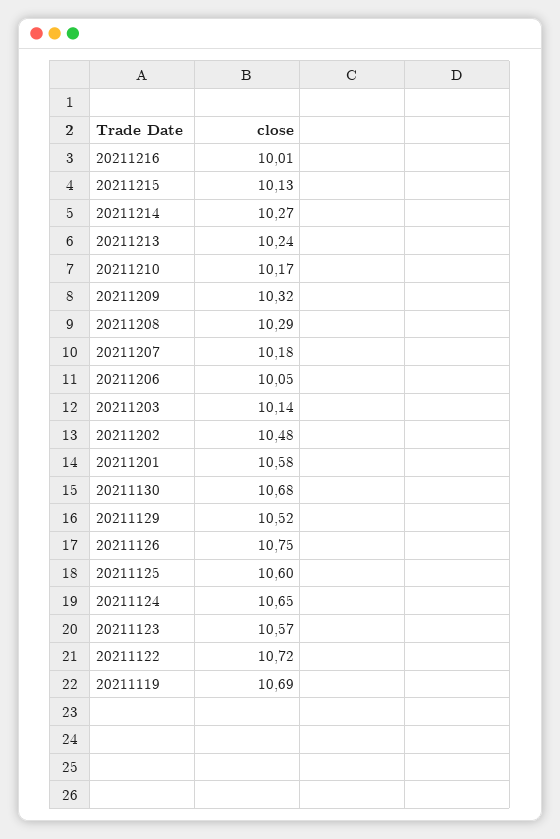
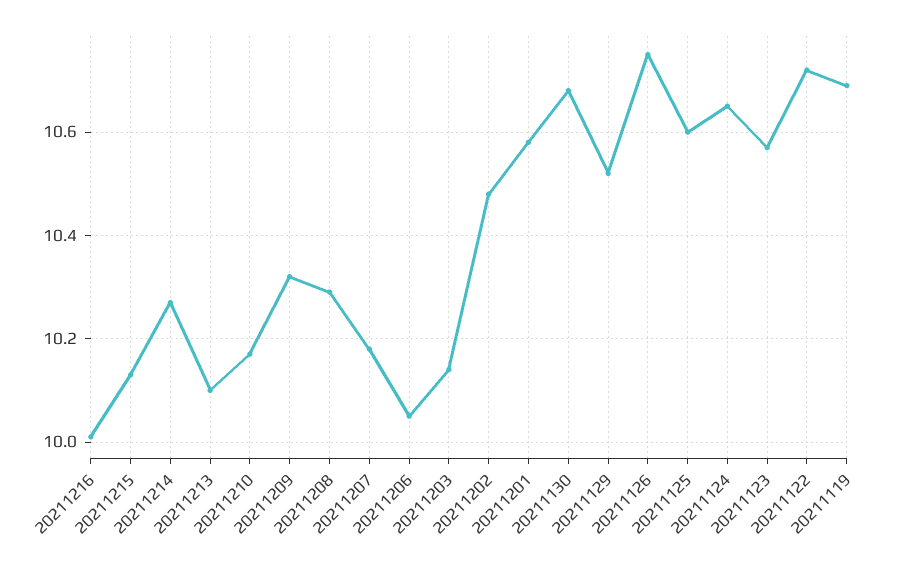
  {
    "20211216": 10.01,
    "20211215": 10.13,
    "20211214": 10.27,
-   "20211213": 10.24,
+   "20211213": 10.1,
    "20211210": 10.17,
    "20211209": 10.32,
    "20211208": 10.29,
    "20211207": 10.18,
    "20211206": 10.05,
    "20211203": 10.14,
    "20211202": 10.48,
    "20211201": 10.58,
    "20211130": 10.68,
    "20211129": 10.52,
    "20211126": 10.75,
    "20211125": 10.6,
    "20211124": 10.65,
    "20211123": 10.57,
    "20211122": 10.72,
    "20211119": 10.69
  }

